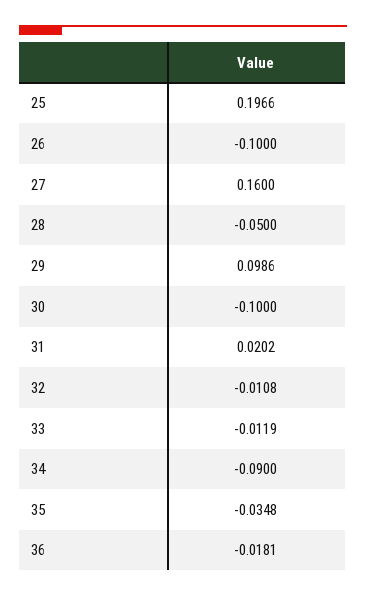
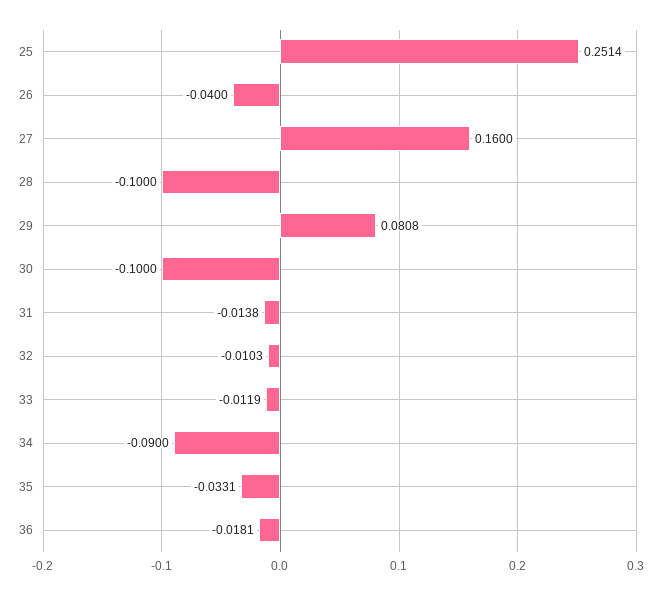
  {
-   "25": 0.1966,
+   "25": 0.2514,
-   "26": -0.1,
+   "26": -0.04,
    "27": 0.16,
-   "28": -0.05,
+   "28": -0.1,
-   "29": 0.0986,
+   "29": 0.0808,
    "30": -0.1,
-   "31": 0.0202,
+   "31": -0.0138,
-   "32": -0.0108,
+   "32": -0.0103,
    "33": -0.0119,
    "34": -0.09,
-   "35": -0.0348,
+   "35": -0.0331,
    "36": -0.0181
  }

